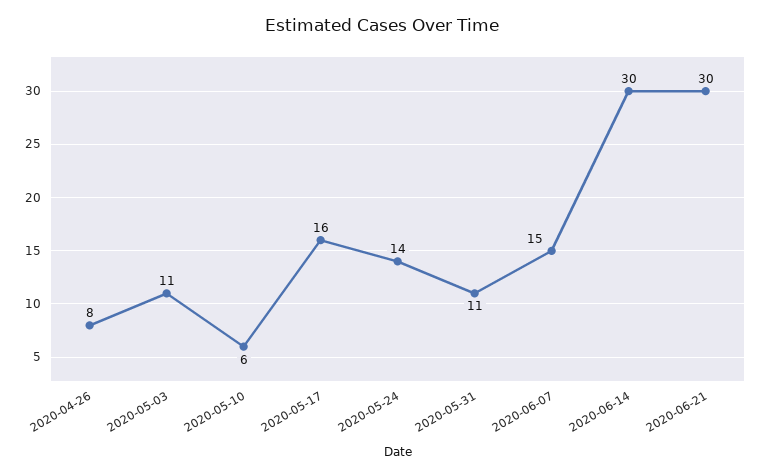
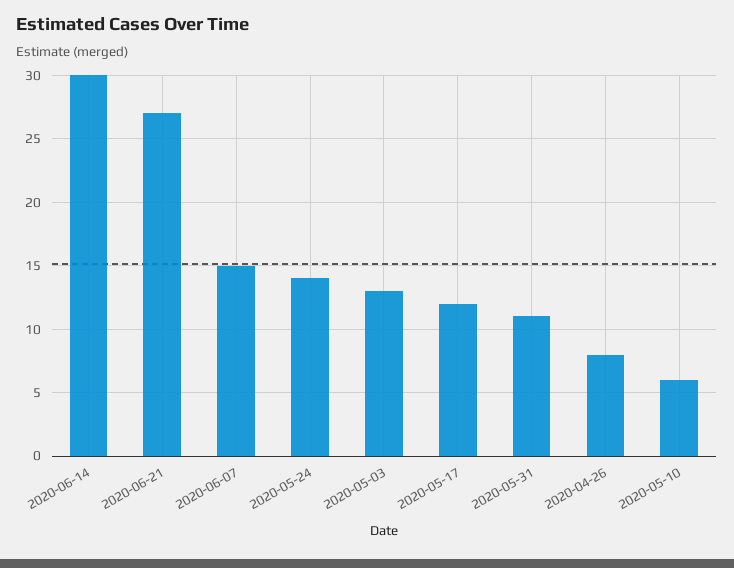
  {
    "2020-04-26": 8,
-   "2020-05-03": 11,
+   "2020-05-03": 13,
    "2020-05-10": 6,
-   "2020-05-17": 16,
+   "2020-05-17": 12,
    "2020-05-24": 14,
    "2020-05-31": 11,
    "2020-06-07": 15,
    "2020-06-14": 30,
-   "2020-06-21": 30
+   "2020-06-21": 27
  }

